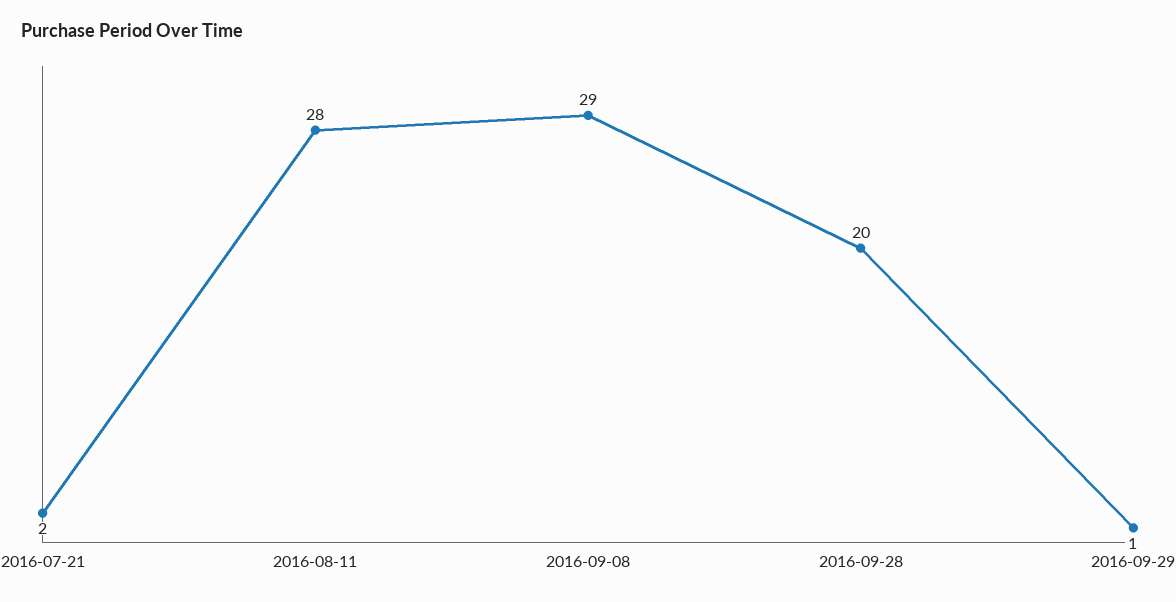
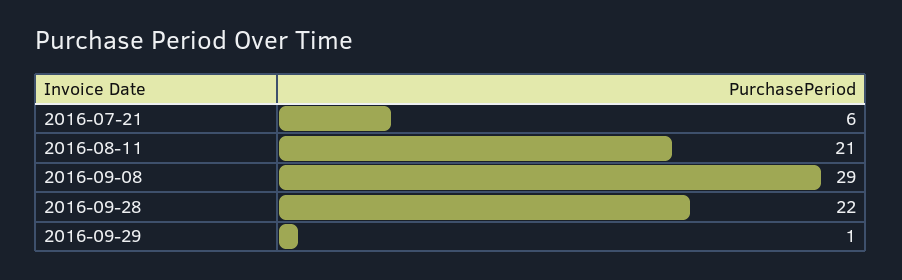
  {
-   "2016-07-21": 2,
+   "2016-07-21": 6,
-   "2016-08-11": 28,
+   "2016-08-11": 21,
    "2016-09-08": 29,
-   "2016-09-28": 20,
+   "2016-09-28": 22,
    "2016-09-29": 1
  }

